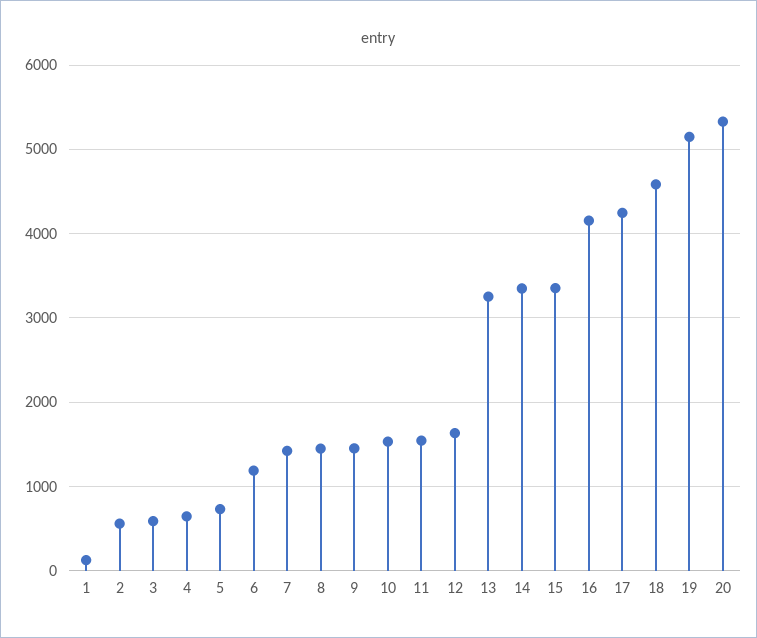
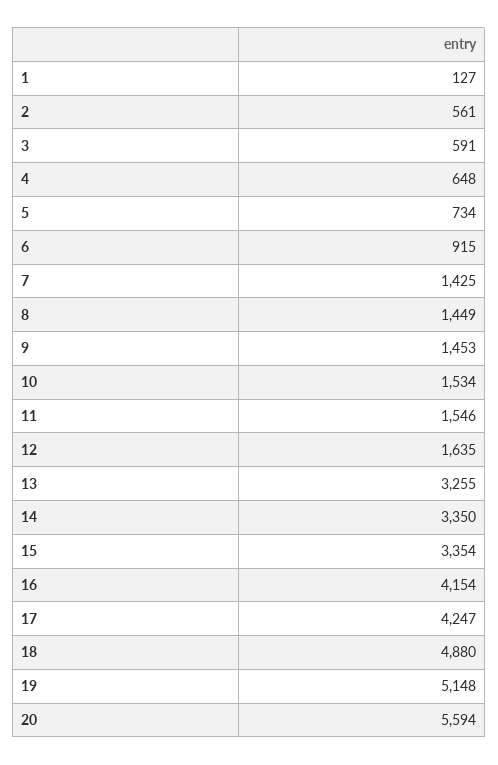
  {
    "1": 127,
    "2": 561,
    "3": 591,
    "4": 648,
    "5": 734,
-   "6": 1200,
+   "6": 915,
    "7": 1425,
    "8": 1449,
    "9": 1453,
    "10": 1534,
    "11": 1546,
    "12": 1635,
    "13": 3255,
    "14": 3350,
    "15": 3354,
    "16": 4154,
    "17": 4247,
-   "18": 4600,
+   "18": 4880,
    "19": 5148,
-   "20": 5300
+   "20": 5594
  }

